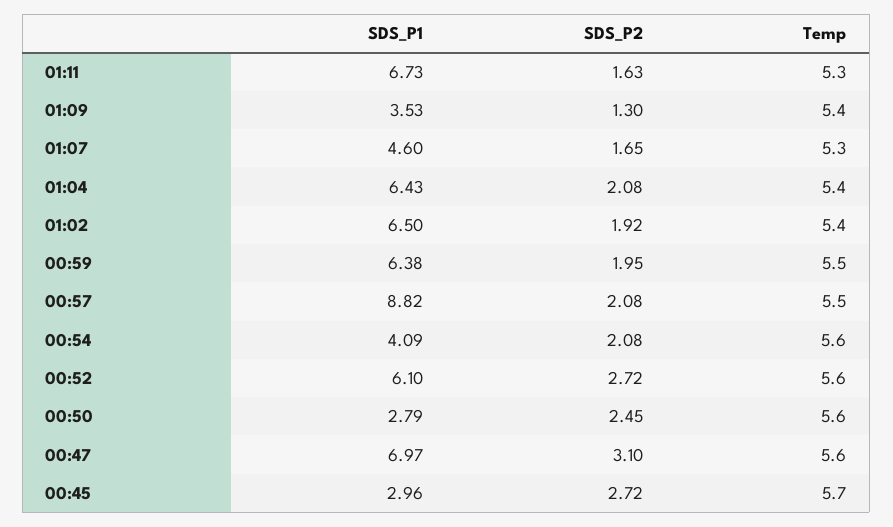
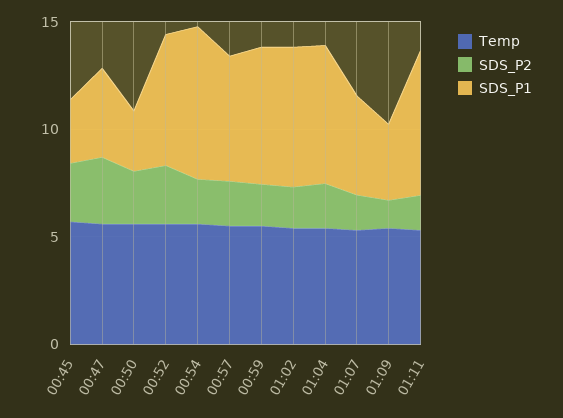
  {
    "SDS_P1": {
      "01:11": 6.73,
      "01:09": 3.53,
      "01:07": 4.6,
      "01:04": 6.43,
      "01:02": 6.5,
      "00:59": 6.38,
-     "00:57": 8.82,
+     "00:57": 6,
-     "00:54": 4.09,
+     "00:54": 7,
      "00:52": 6.1,
      "00:50": 2.79,
-     "00:47": 6.97,
+     "00:47": 4,
      "00:45": 2.96
    },
    "SDS_P2": {
      "01:11": 1.63,
      "01:09": 1.3,
      "01:07": 1.65,
      "01:04": 2.08,
      "01:02": 1.92,
      "00:59": 1.95,
      "00:57": 2.08,
      "00:54": 2.08,
      "00:52": 2.72,
      "00:50": 2.45,
      "00:47": 3.1,
      "00:45": 2.72
    },
    "Temp": {
      "01:11": 5.3,
      "01:09": 5.4,
      "01:07": 5.3,
      "01:04": 5.4,
      "01:02": 5.4,
      "00:59": 5.5,
      "00:57": 5.5,
      "00:54": 5.6,
      "00:52": 5.6,
      "00:50": 5.6,
      "00:47": 5.6,
      "00:45": 5.7
    }
  }

